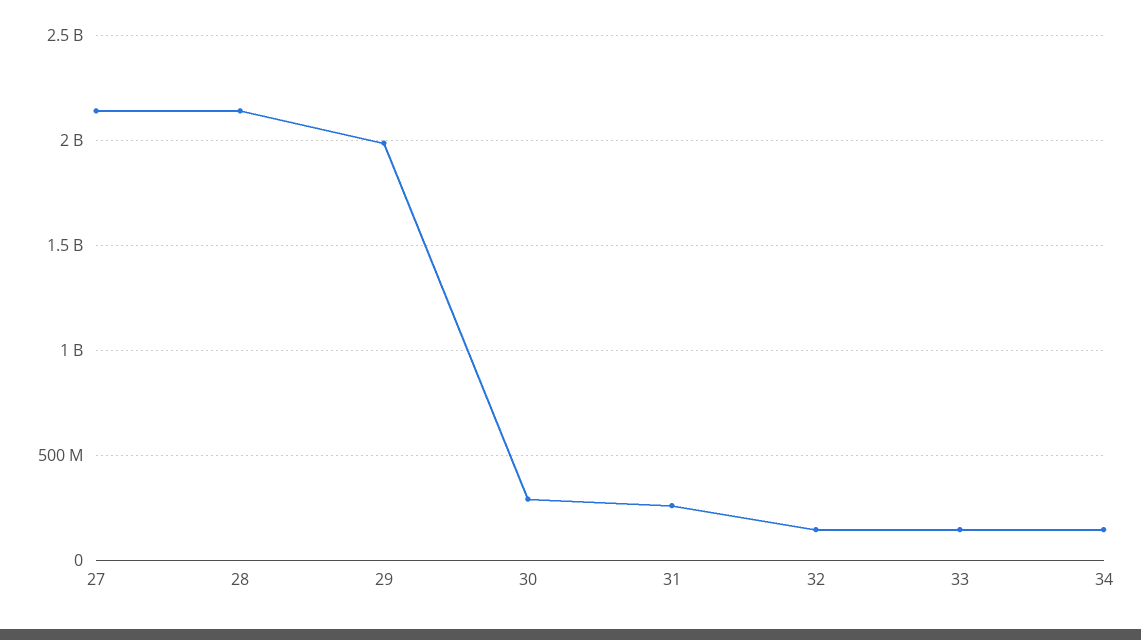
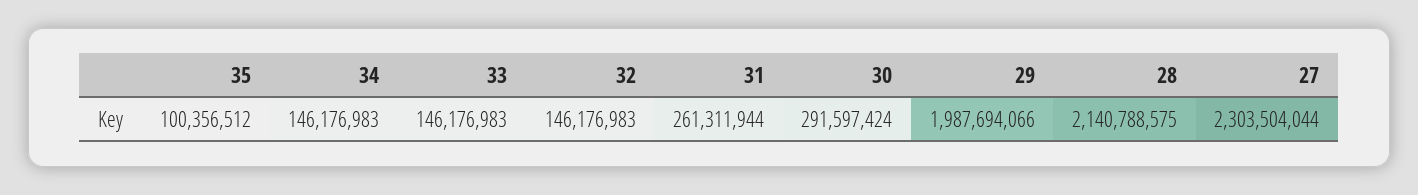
  {
-   "27": 2150000000,
+   "27": 2303504044,
    "28": 2140788575,
    "29": 1987694066,
    "30": 291597424,
    "31": 261311944,
    "32": 146176983,
    "33": 146176983,
-   "34": 146176983
+   "34": 146176983,
+   "35": 100356512
  }

